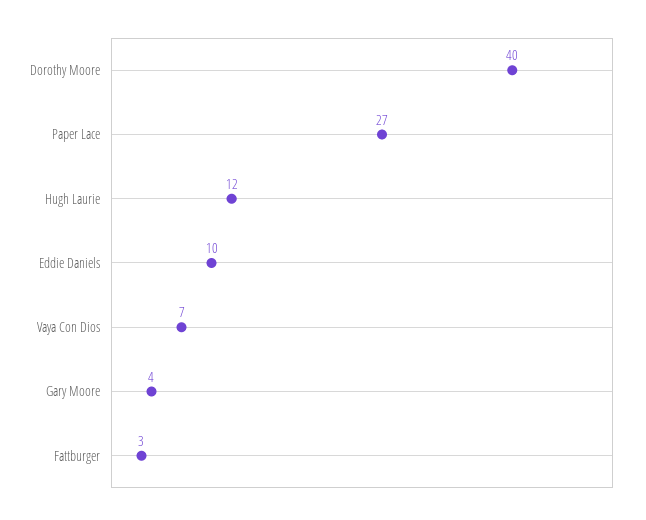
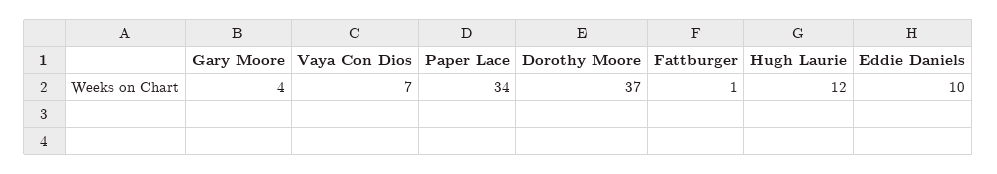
  {
-   "Dorothy Moore": 40,
+   "Dorothy Moore": 37,
-   "Paper Lace": 27,
+   "Paper Lace": 34,
    "Hugh Laurie": 12,
    "Eddie Daniels": 10,
    "Vaya Con Dios": 7,
    "Gary Moore": 4,
-   "Fattburger": 3
+   "Fattburger": 1
  }

